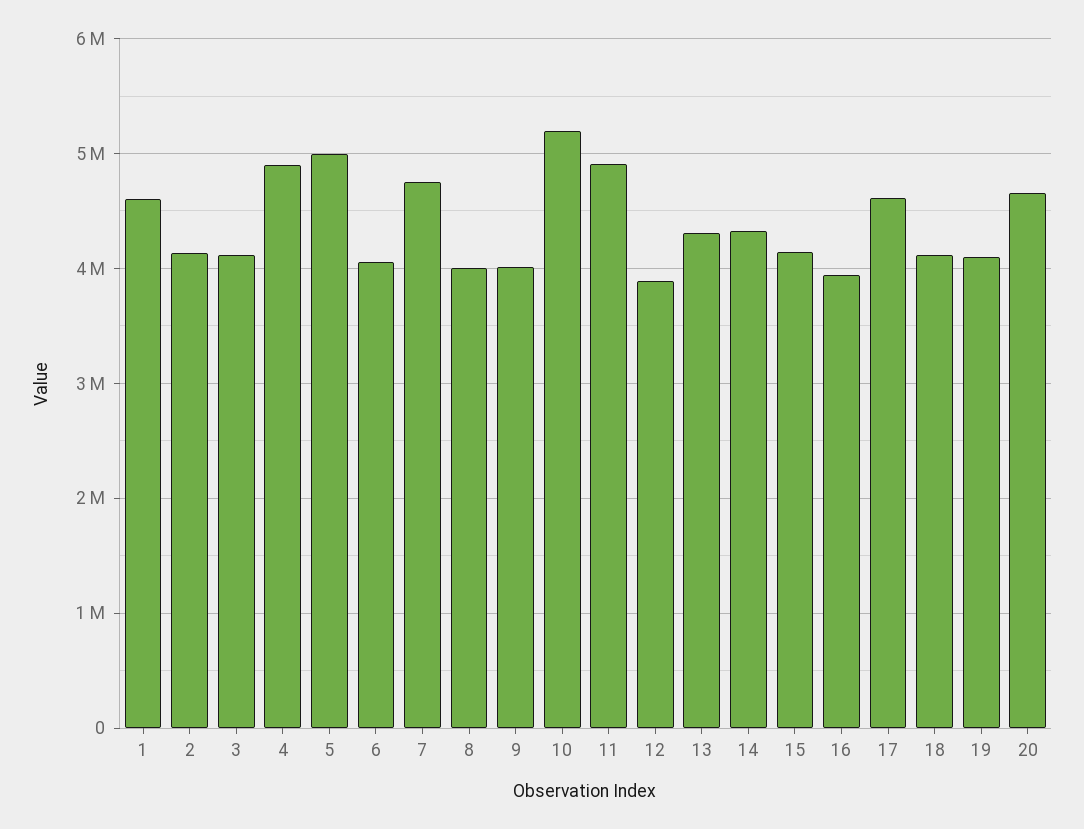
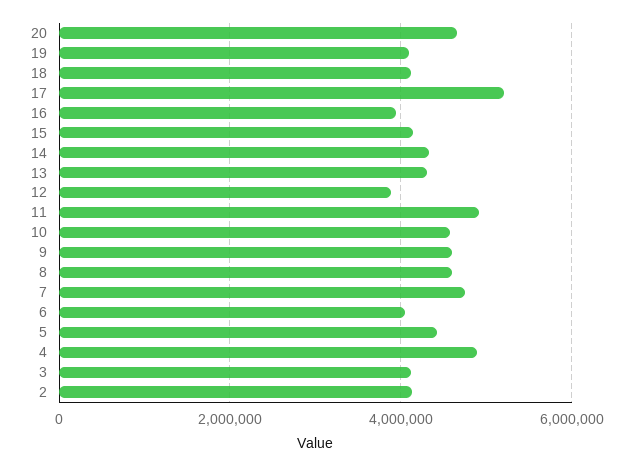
  {
-   "1": 4600000,
    "2": 4100000,
    "3": 4100000,
    "4": 4900000,
-   "5": 5000000,
+   "5": 4400000,
    "6": 4100000,
    "7": 4800000,
-   "8": 4000000,
+   "8": 4600000,
-   "9": 4000000,
+   "9": 4600000,
-   "10": 5200000,
+   "10": 4600000,
    "11": 4900000,
    "12": 3900000,
    "13": 4300000,
    "14": 4300000,
    "15": 4100000,
    "16": 3900000,
-   "17": 4600000,
+   "17": 5200000,
    "18": 4100000,
    "19": 4100000,
    "20": 4700000
  }

